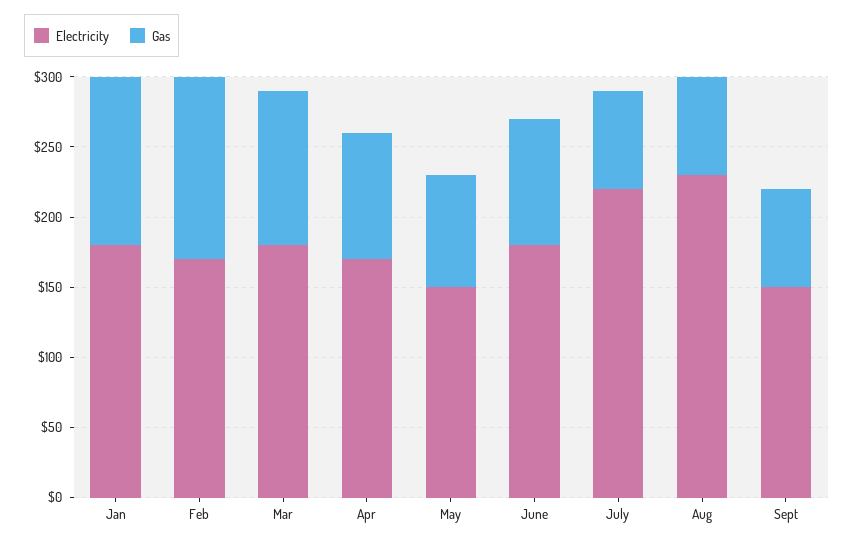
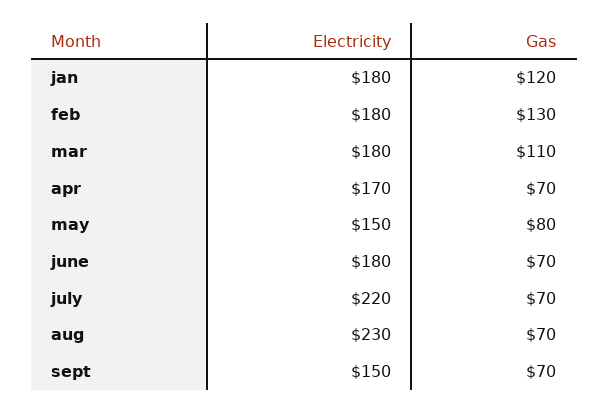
  {
    "Electricity": {
      "Jan": 180,
-     "Feb": 170,
+     "Feb": 180,
      "Mar": 180,
      "Apr": 170,
      "May": 150,
      "June": 180,
      "July": 220,
      "Aug": 230,
      "Sept": 150
    },
    "Gas": {
      "Jan": 120,
      "Feb": 130,
      "Mar": 110,
-     "Apr": 90,
+     "Apr": 70,
      "May": 80,
-     "June": 90,
+     "June": 70,
      "July": 70,
      "Aug": 70,
      "Sept": 70
    }
  }

